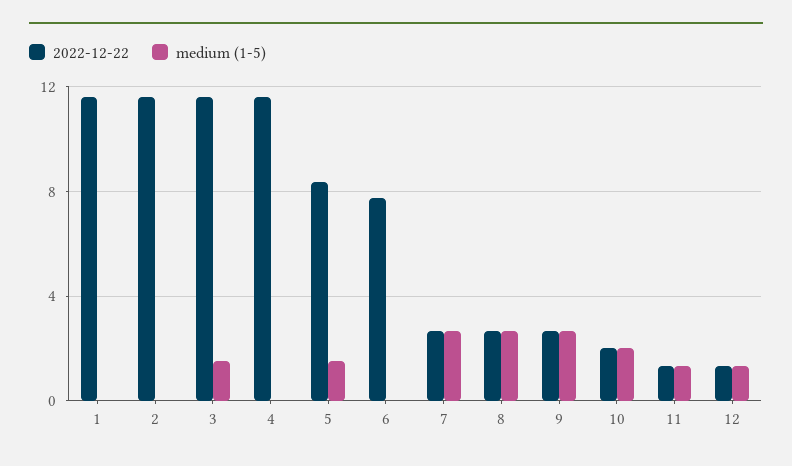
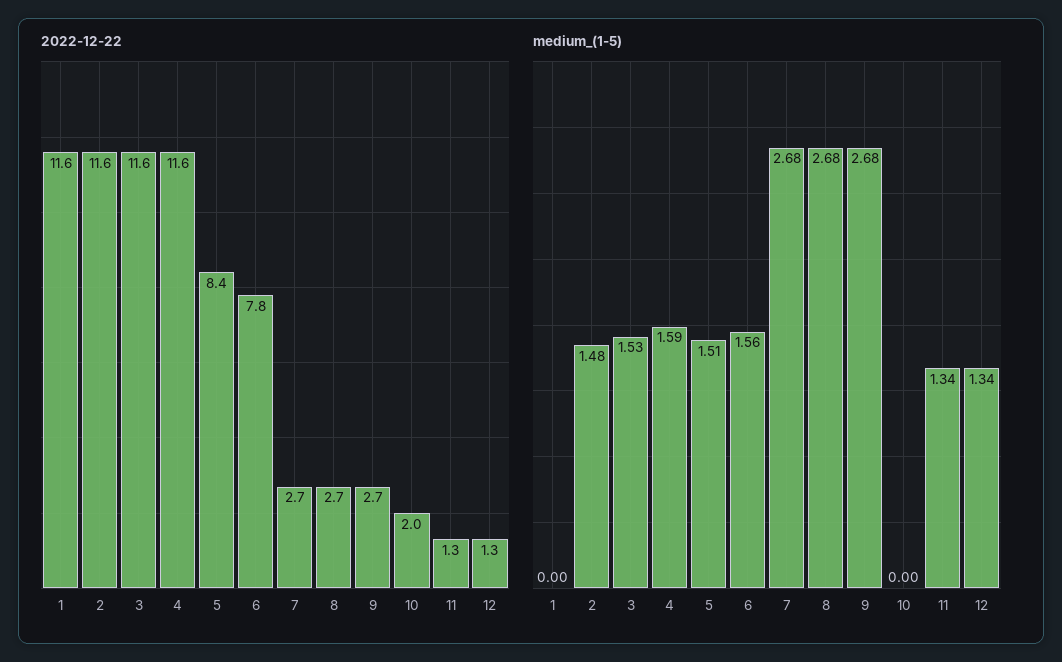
  {
    "2022-12-22": {
      "1": 11.6,
      "2": 11.6,
      "3": 11.6,
      "4": 11.6,
      "5": 8.4,
      "6": 7.8,
      "7": 2.7,
      "8": 2.7,
      "9": 2.7,
      "10": 2,
      "11": 1.3,
      "12": 1.3
    },
    "medium (1-5)": {
      "1": 0,
-     "2": 0,
+     "2": 1.48,
      "3": 1.53,
-     "4": 0,
+     "4": 1.59,
      "5": 1.51,
-     "6": 0,
+     "6": 1.56,
      "7": 2.68,
      "8": 2.68,
      "9": 2.68,
-     "10": 2,
+     "10": 0,
      "11": 1.34,
      "12": 1.34
    }
  }

